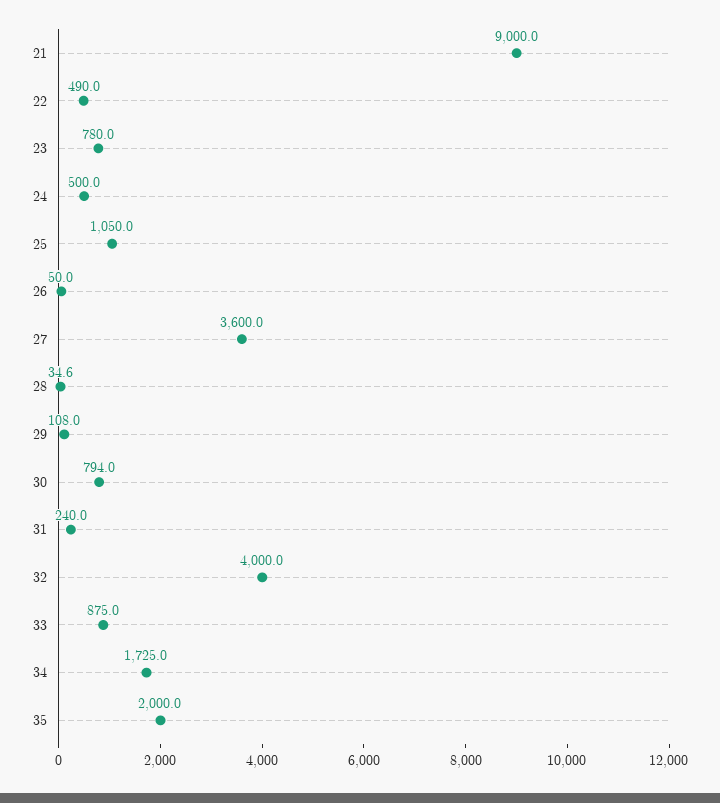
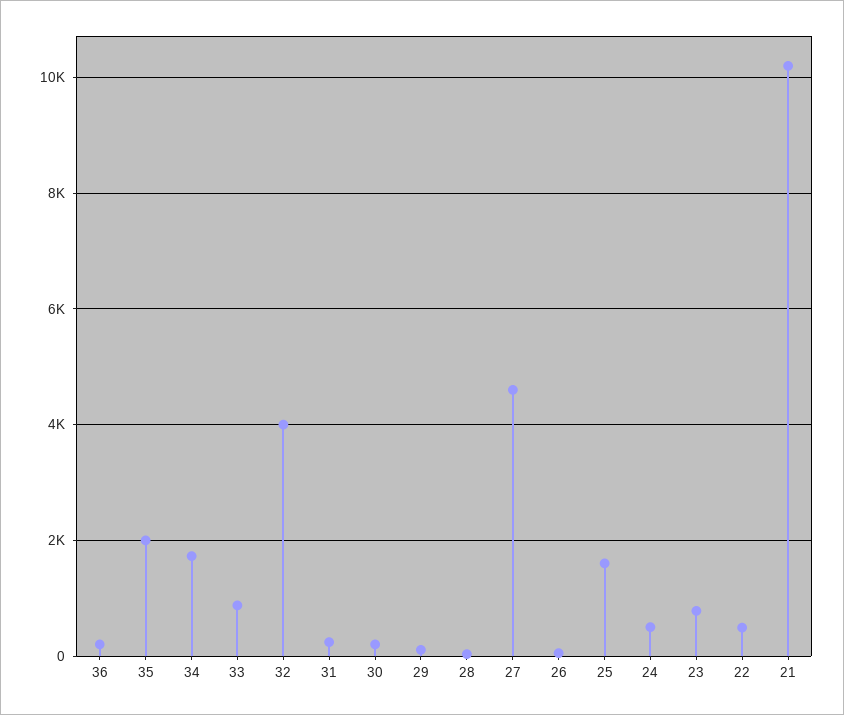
  {
-   "21": 9000,
+   "21": 10200,
    "22": 490,
    "23": 780,
    "24": 500,
-   "25": 1050,
+   "25": 1600,
    "26": 50,
-   "27": 3600,
+   "27": 4600,
    "28": 34.6,
    "29": 108,
-   "30": 794,
+   "30": 200,
    "31": 240,
    "32": 4000,
    "33": 875,
    "34": 1725,
-   "35": 2000
+   "35": 2000,
+   "36": 200
  }

